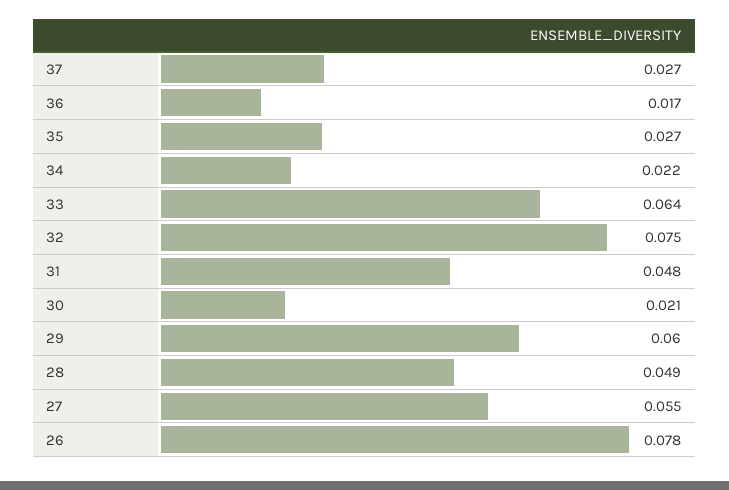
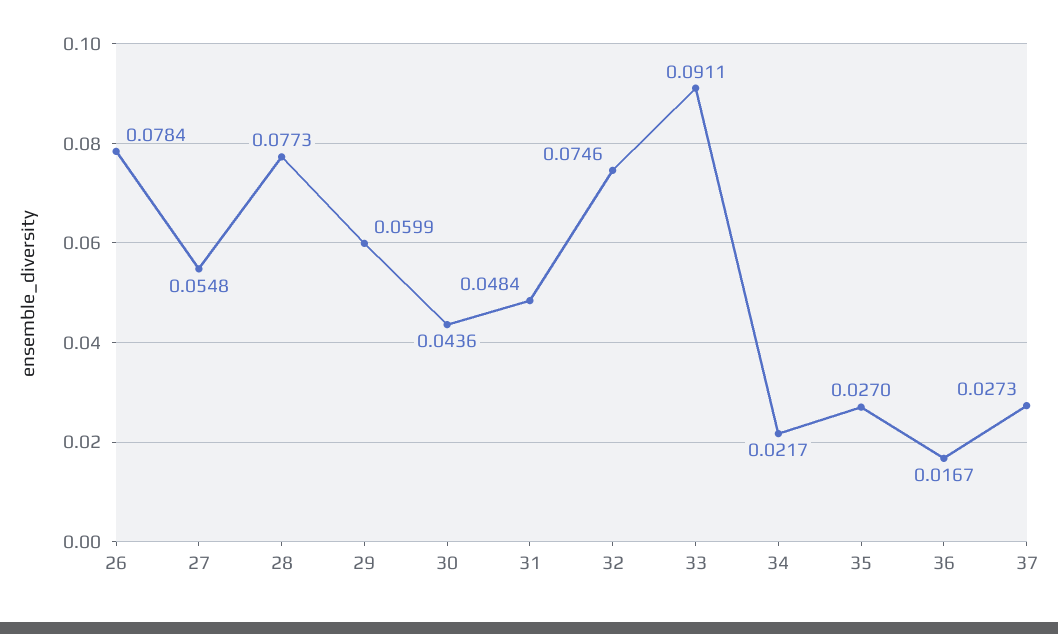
  {
    "37": 0.0273,
    "36": 0.0167,
    "35": 0.027,
    "34": 0.0217,
-   "33": 0.064,
+   "33": 0.0911,
    "32": 0.0746,
    "31": 0.0484,
-   "30": 0.021,
+   "30": 0.0436,
    "29": 0.0599,
-   "28": 0.049,
+   "28": 0.0773,
    "27": 0.0548,
    "26": 0.0784
  }

